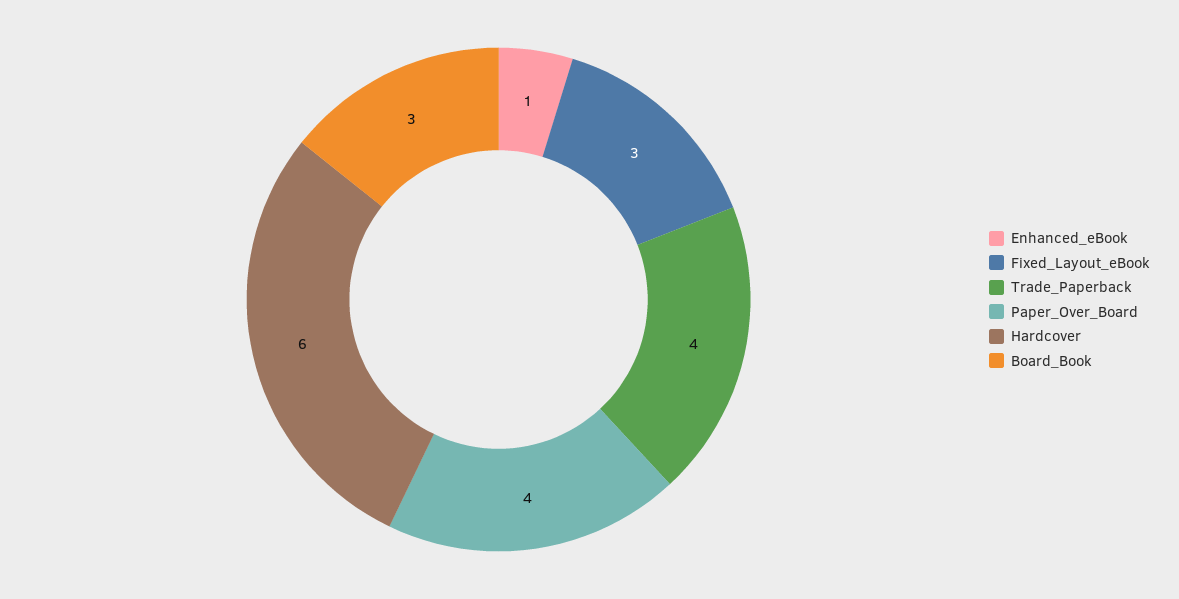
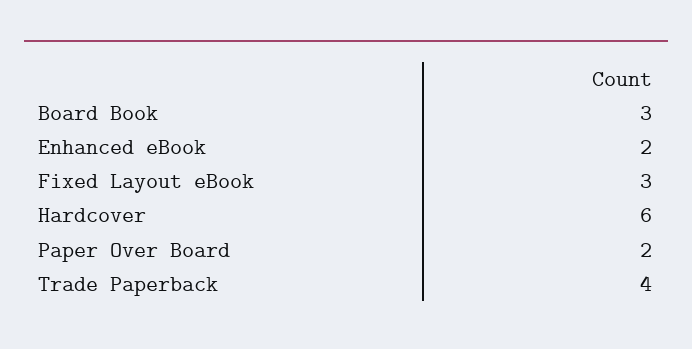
  {
-   "Enhanced_eBook": 1,
+   "Enhanced_eBook": 2,
    "Fixed_Layout_eBook": 3,
    "Trade_Paperback": 4,
-   "Paper_Over_Board": 4,
+   "Paper_Over_Board": 2,
    "Hardcover": 6,
    "Board_Book": 3
  }

